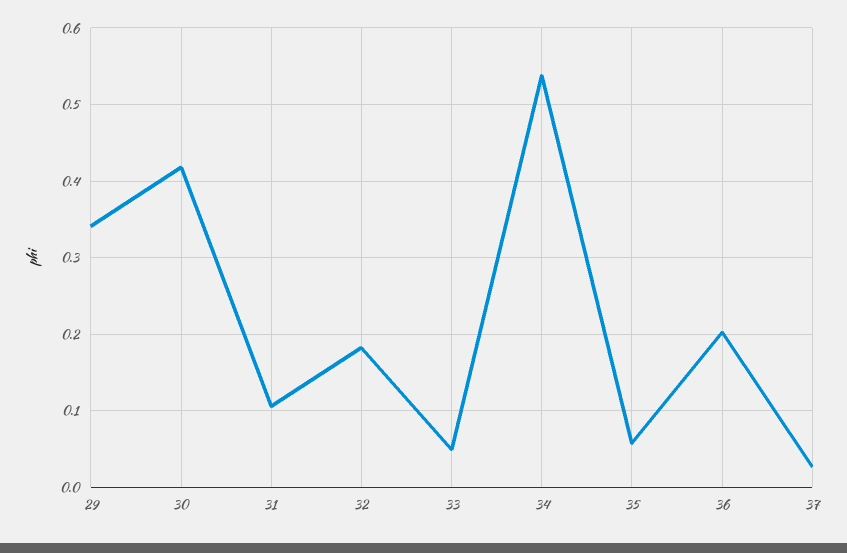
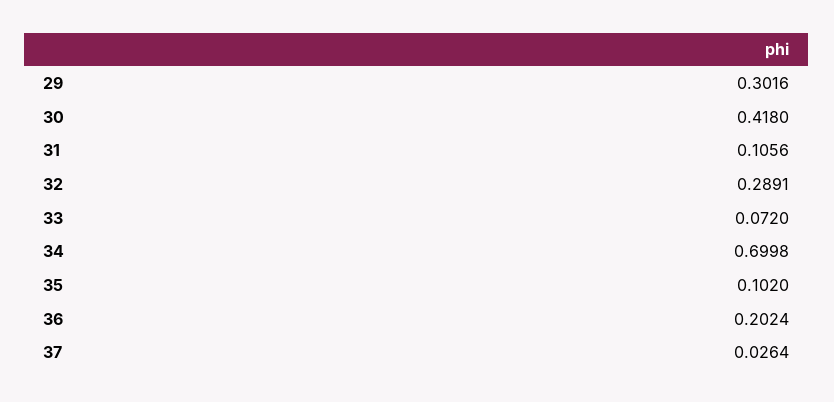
  {
-   "29": 0.34,
+   "29": 0.3016,
    "30": 0.418,
    "31": 0.1056,
-   "32": 0.18,
+   "32": 0.2891,
-   "33": 0.05,
+   "33": 0.072,
-   "34": 0.54,
+   "34": 0.6998,
-   "35": 0.06,
+   "35": 0.102,
    "36": 0.2024,
    "37": 0.0264
  }

